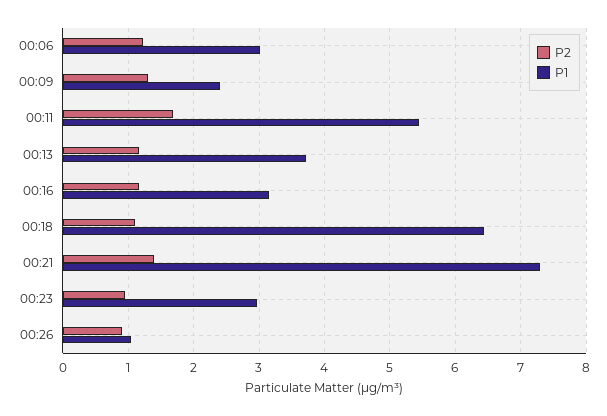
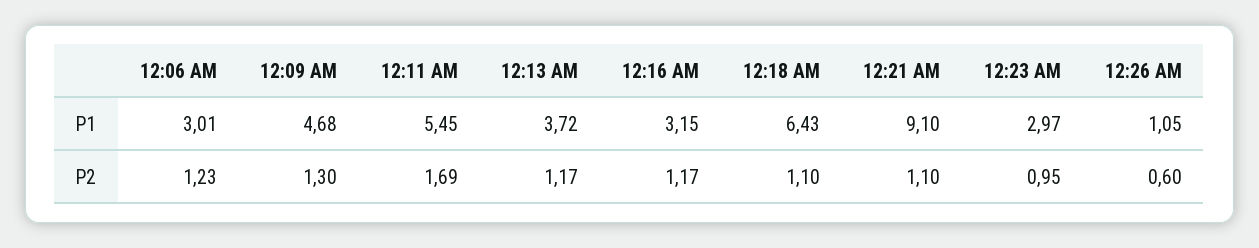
  {
    "P2": {
      "00:06": 1.23,
      "00:09": 1.3,
      "00:11": 1.69,
      "00:13": 1.17,
      "00:16": 1.17,
      "00:18": 1.1,
-     "00:21": 1.4,
+     "00:21": 1.1,
      "00:23": 0.95,
-     "00:26": 0.9
+     "00:26": 0.6
    },
    "P1": {
      "00:06": 3.01,
-     "00:09": 2.4,
+     "00:09": 4.68,
      "00:11": 5.45,
      "00:13": 3.72,
      "00:16": 3.15,
      "00:18": 6.43,
-     "00:21": 7.3,
+     "00:21": 9.1,
      "00:23": 2.97,
      "00:26": 1.05
    }
  }

